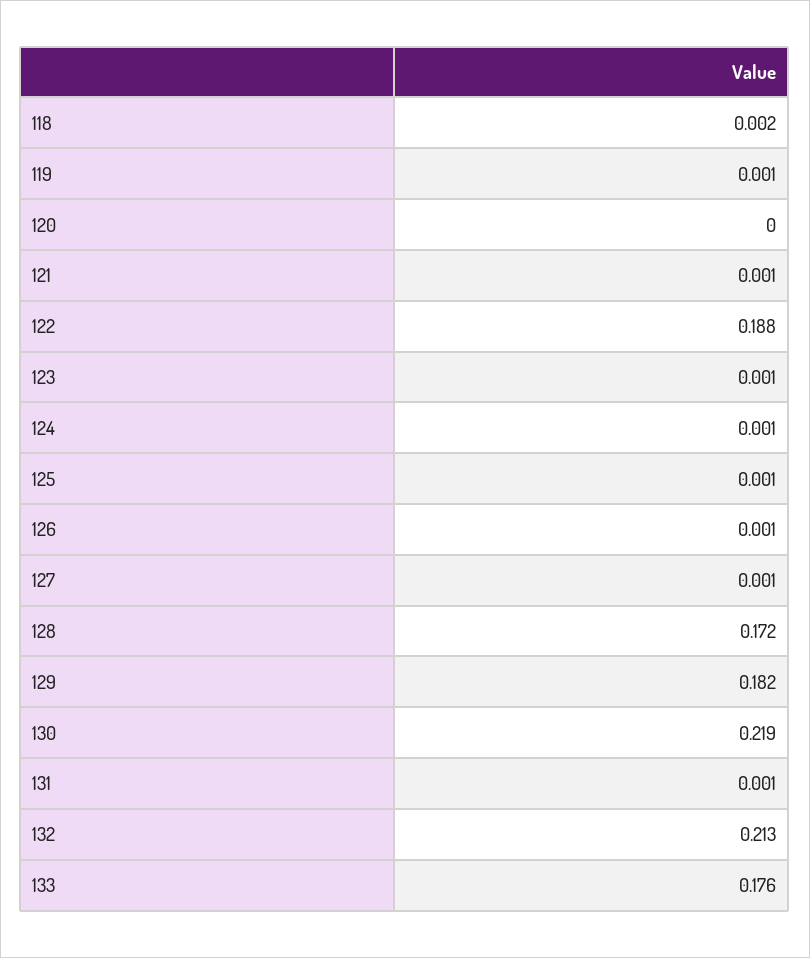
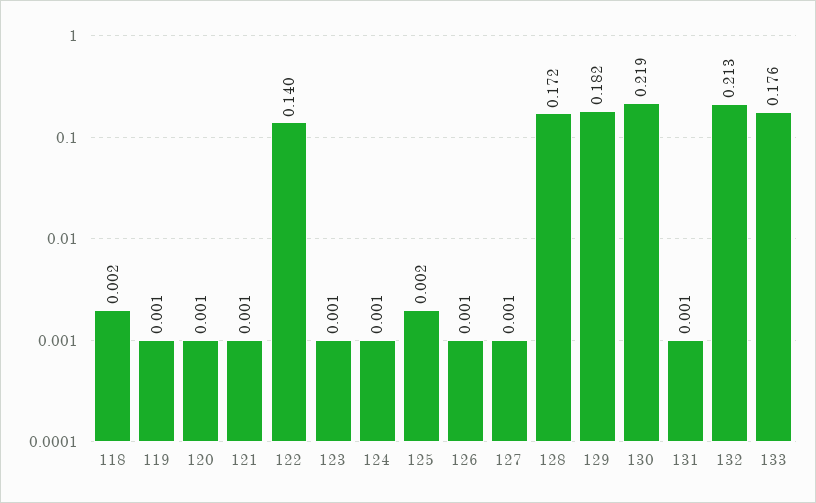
  {
    "118": 0.002,
    "119": 0.001,
-   "120": 0,
+   "120": 0.001,
    "121": 0.001,
-   "122": 0.188,
+   "122": 0.14,
    "123": 0.001,
    "124": 0.001,
-   "125": 0.001,
+   "125": 0.002,
    "126": 0.001,
    "127": 0.001,
    "128": 0.172,
    "129": 0.182,
    "130": 0.219,
    "131": 0.001,
    "132": 0.213,
    "133": 0.176
  }

